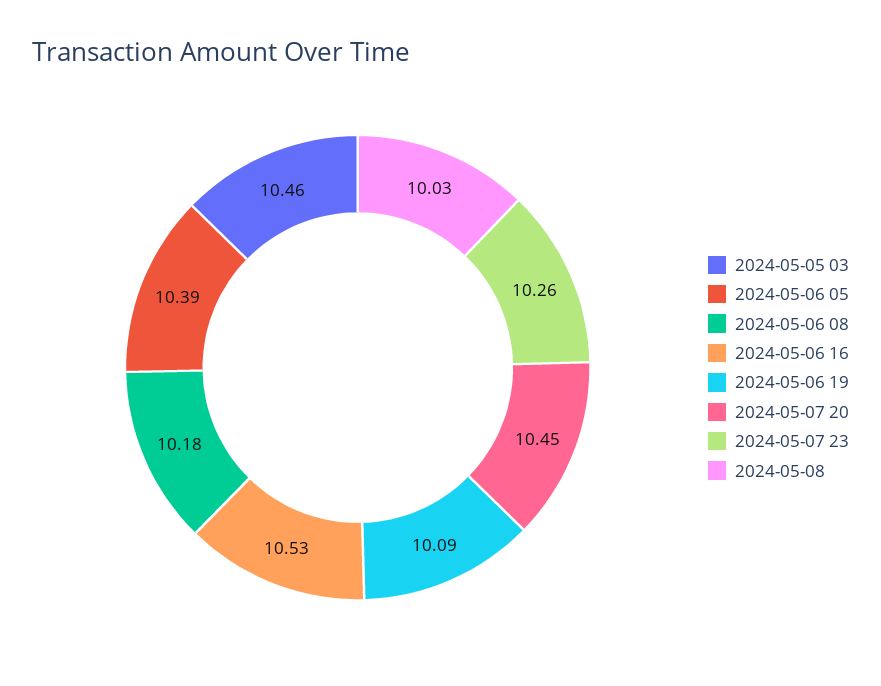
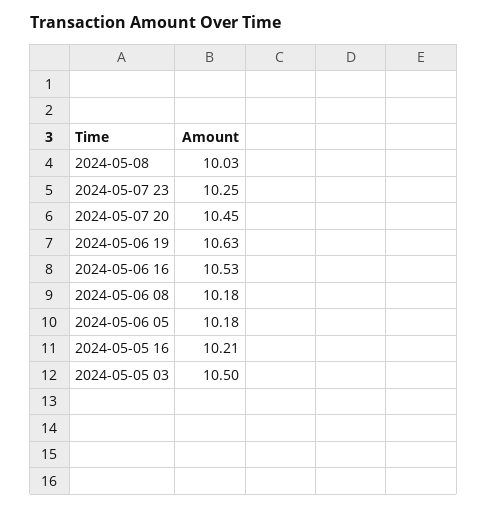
  {
-   "2024-05-05 03": 10.46,
+   "2024-05-05 03": 10.5,
-   "2024-05-06 05": 10.39,
+   "2024-05-06 05": 10.18,
    "2024-05-06 08": 10.18,
    "2024-05-06 16": 10.53,
-   "2024-05-06 19": 10.09,
+   "2024-05-06 19": 10.63,
    "2024-05-07 20": 10.45,
-   "2024-05-07 23": 10.26,
+   "2024-05-07 23": 10.25,
-   "2024-05-08": 10.03
+   "2024-05-08": 10.03,
+   "2024-05-05 16": 10.21
  }

